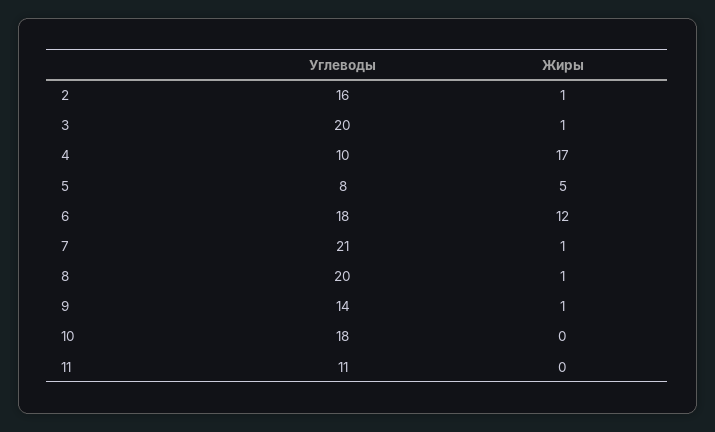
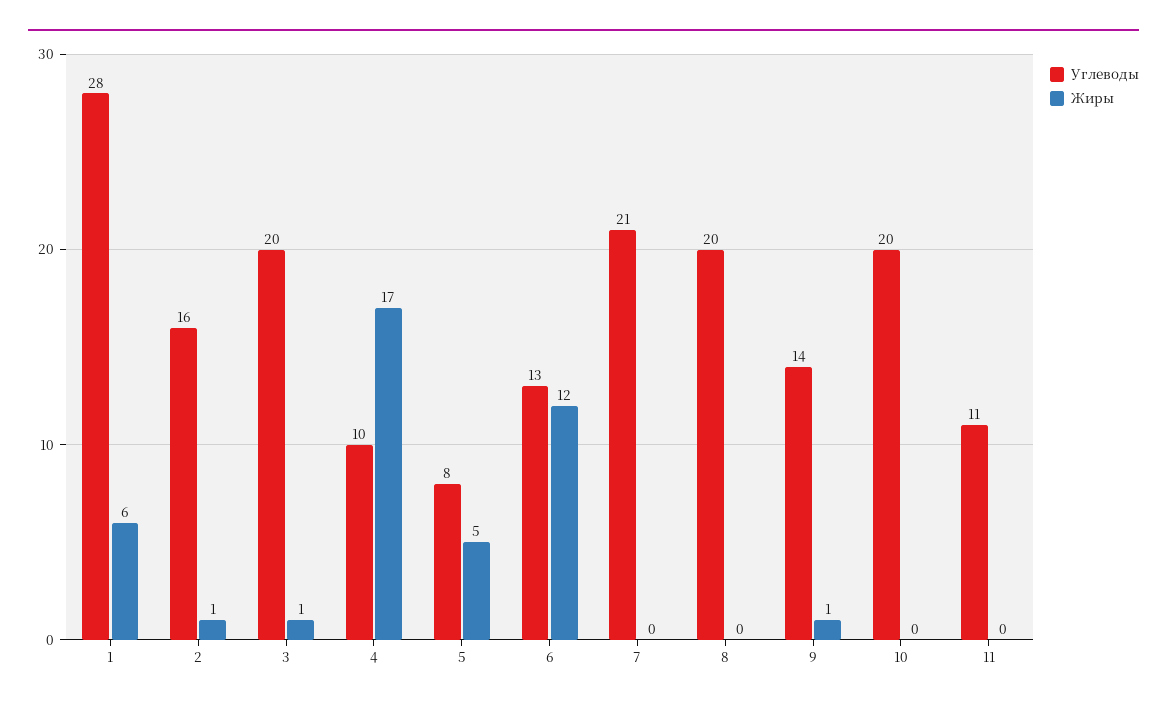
  {
    "Углеводы": {
      "2": 16,
      "3": 20,
      "4": 10,
      "5": 8,
-     "6": 18,
+     "6": 13,
      "7": 21,
      "8": 20,
      "9": 14,
-     "10": 18,
+     "10": 20,
-     "11": 11
+     "11": 11,
+     "1": 28
    },
    "Жиры": {
      "2": 1,
      "3": 1,
      "4": 17,
      "5": 5,
      "6": 12,
-     "7": 1,
+     "7": 0,
-     "8": 1,
+     "8": 0,
      "9": 1,
      "10": 0,
-     "11": 0
+     "11": 0,
+     "1": 6
    }
  }

